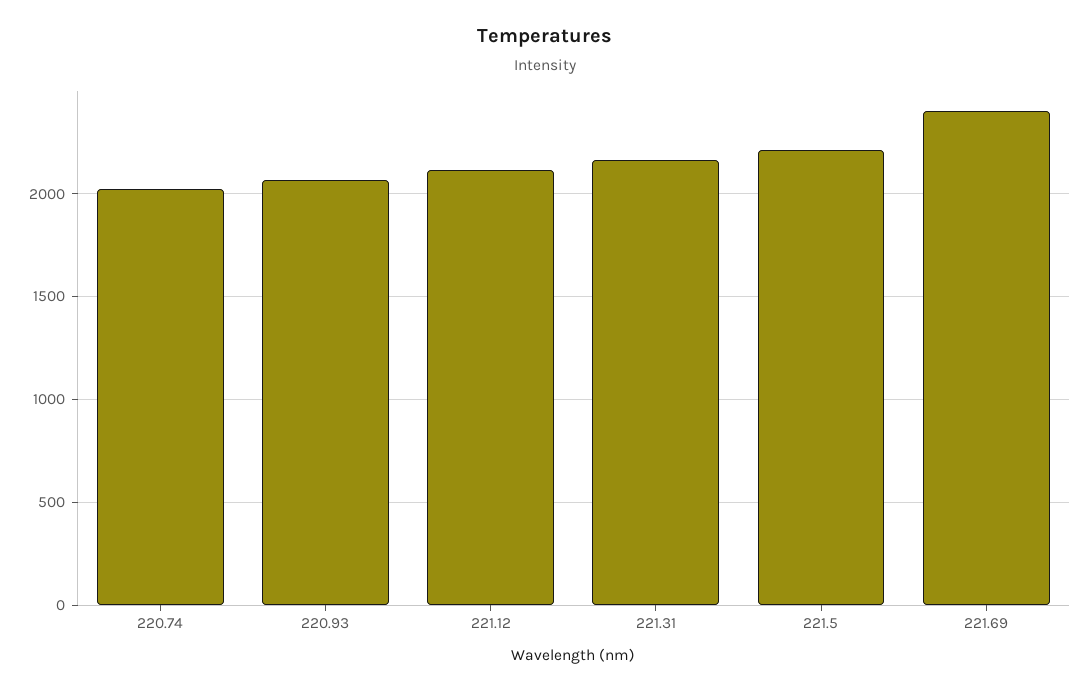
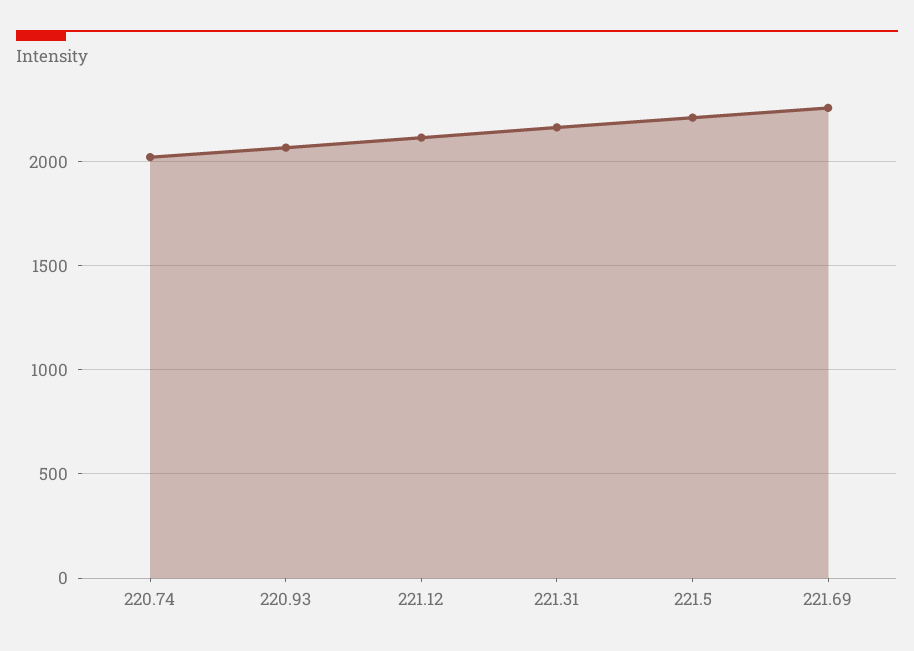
  {
    "220.74": 2000,
    "220.93": 2050,
    "221.12": 2100,
    "221.31": 2150,
    "221.5": 2200,
-   "221.69": 2400
+   "221.69": 2250
  }

